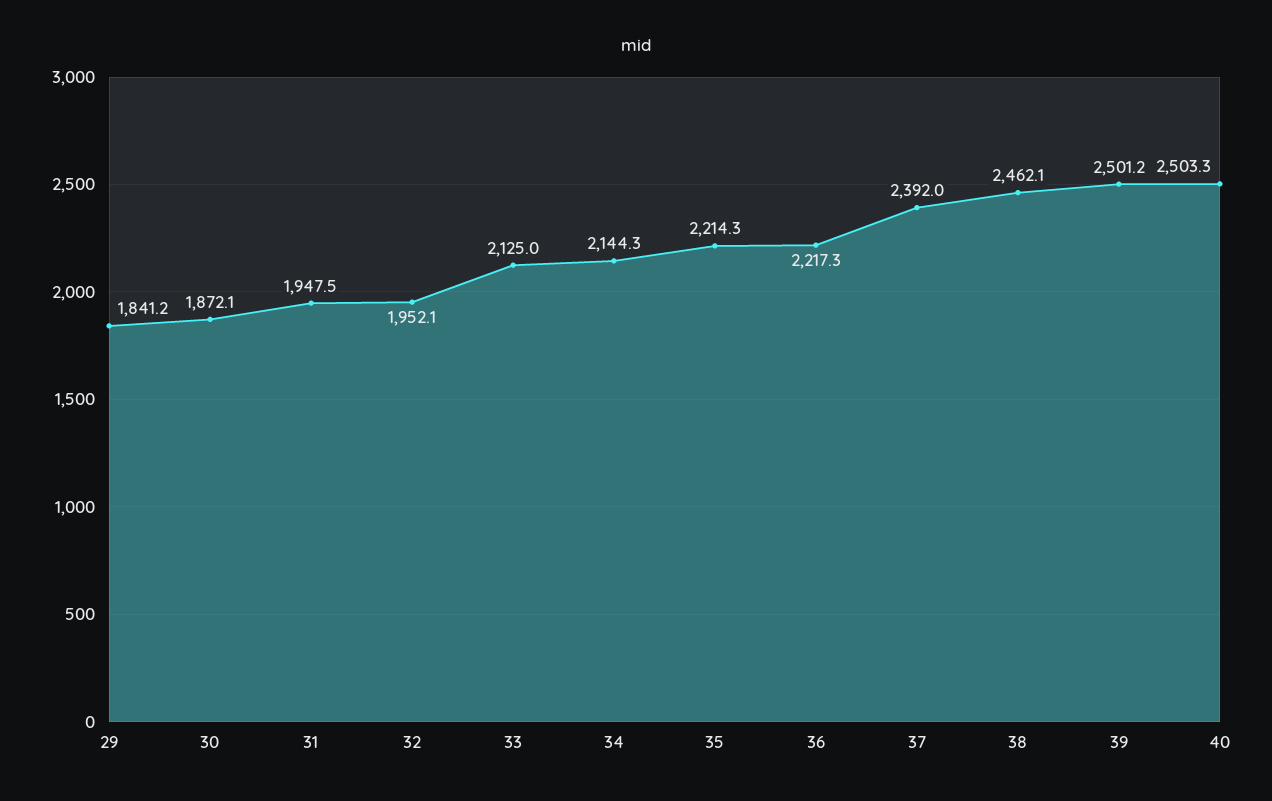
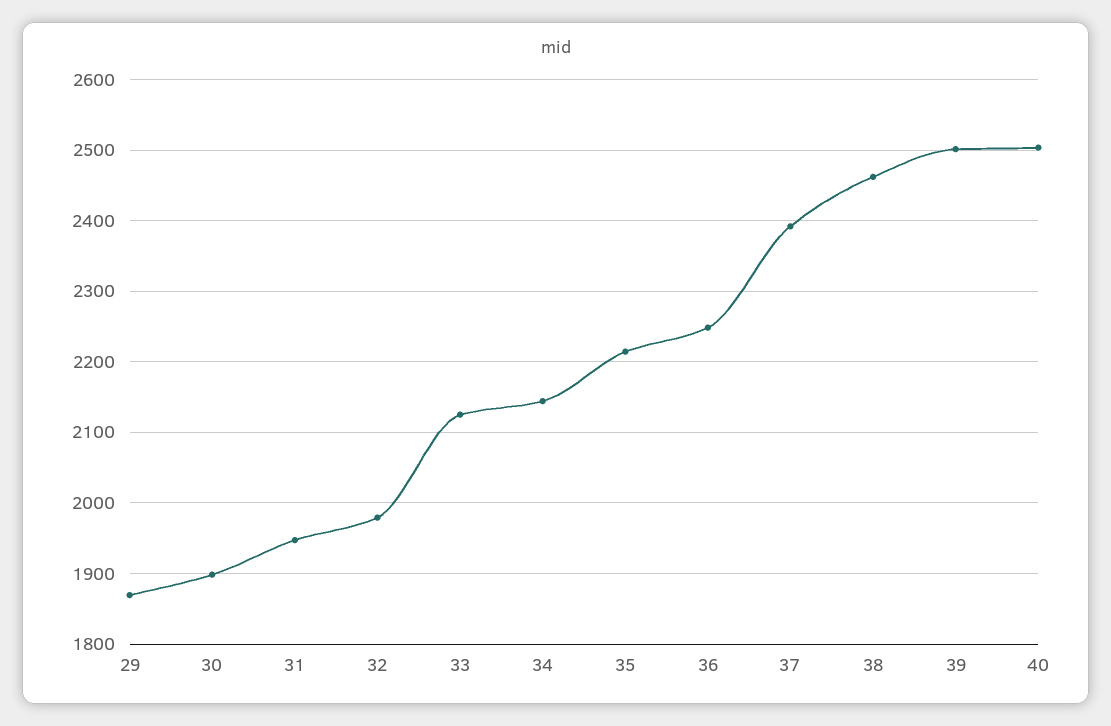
  {
-   "29": 1841.2,
+   "29": 1870,
-   "30": 1872.1,
+   "30": 1900,
    "31": 1947.5,
-   "32": 1952.1,
+   "32": 1980,
    "33": 2125,
    "34": 2144.3,
    "35": 2214.3,
-   "36": 2217.3,
+   "36": 2250,
    "37": 2392,
    "38": 2462.1,
    "39": 2501.2,
    "40": 2503.3
  }

